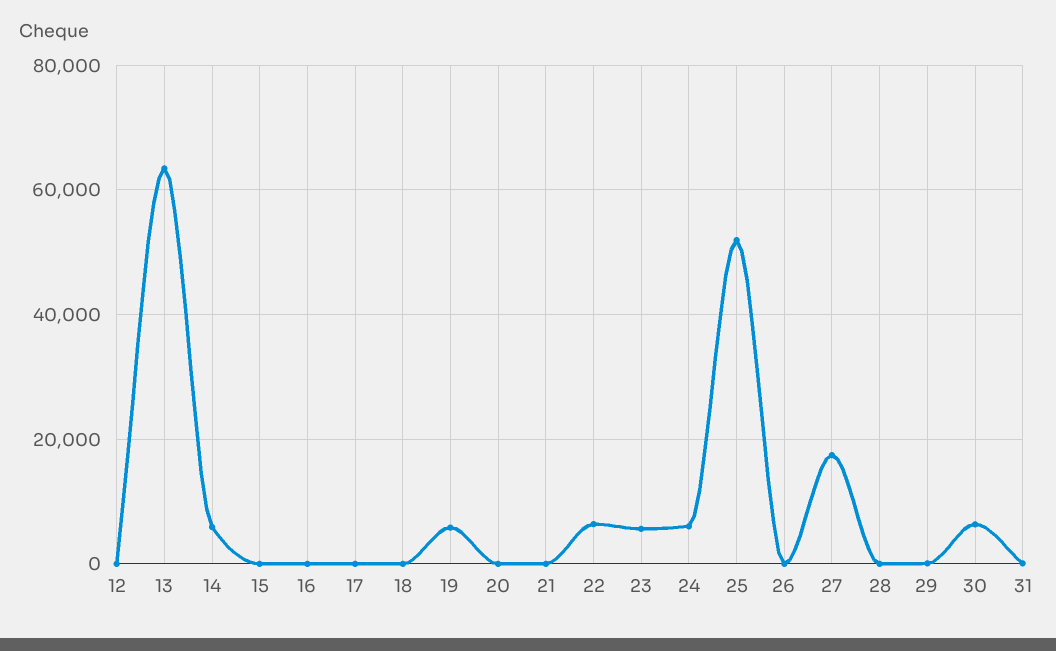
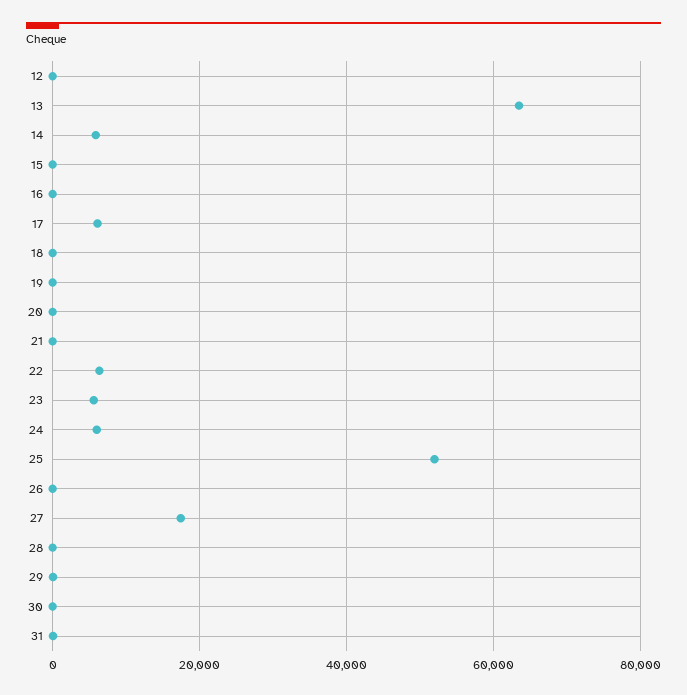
  {
    "12": 0,
    "13": 64000,
    "14": 6000,
    "15": 0,
    "16": 0,
-   "17": 0,
+   "17": 6000,
    "18": 0,
-   "19": 6000,
+   "19": 0,
    "20": 0,
    "21": 0,
    "22": 6000,
    "23": 6000,
    "24": 6000,
    "25": 52000,
    "26": 0,
    "27": 18000,
    "28": 0,
    "29": 0,
-   "30": 6000,
+   "30": 0,
    "31": 0
  }

